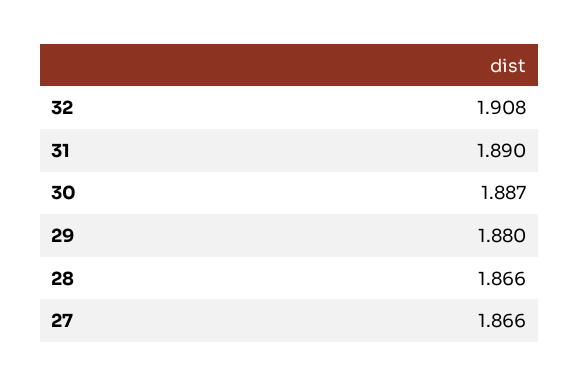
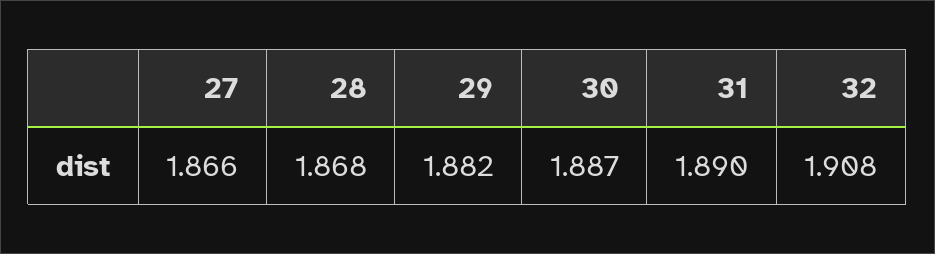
  {
    "32": 1.908,
    "31": 1.89,
    "30": 1.887,
-   "29": 1.88,
+   "29": 1.882,
-   "28": 1.866,
+   "28": 1.868,
    "27": 1.866
  }

